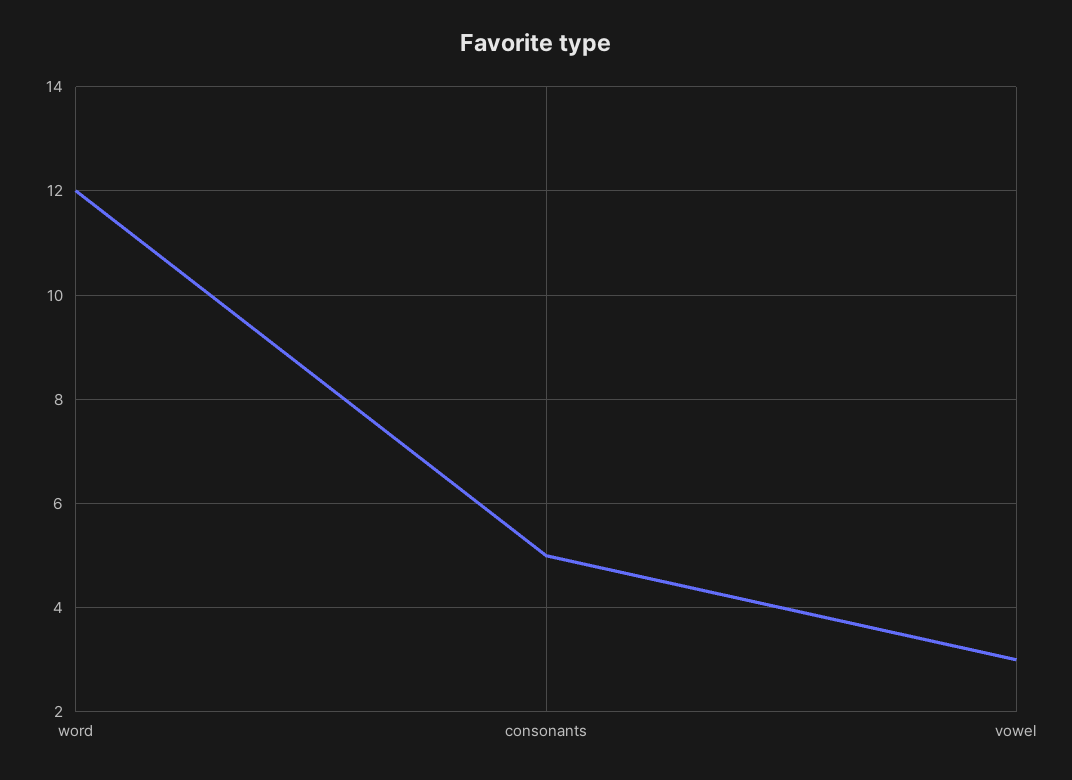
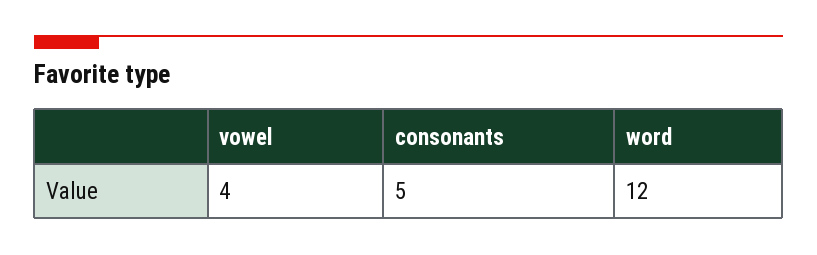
  {
    "word": 12,
    "consonants": 5,
-   "vowel": 3
+   "vowel": 4
  }

